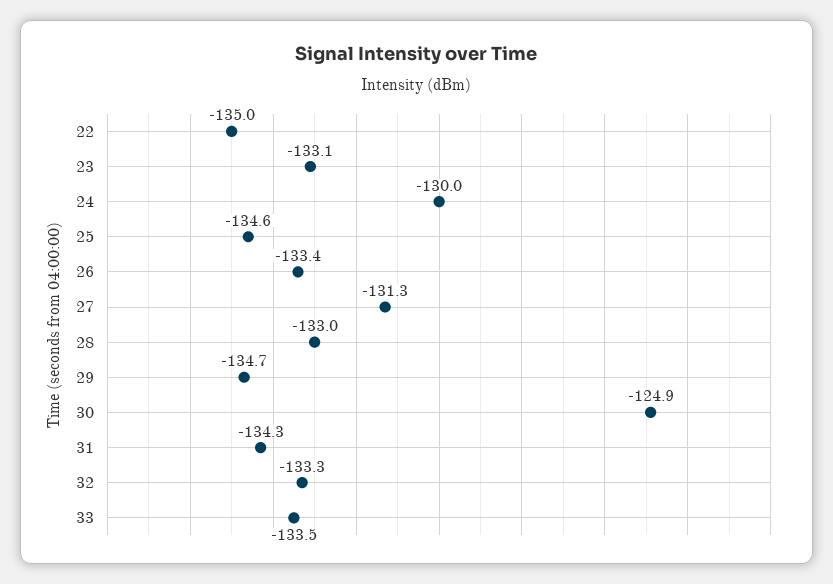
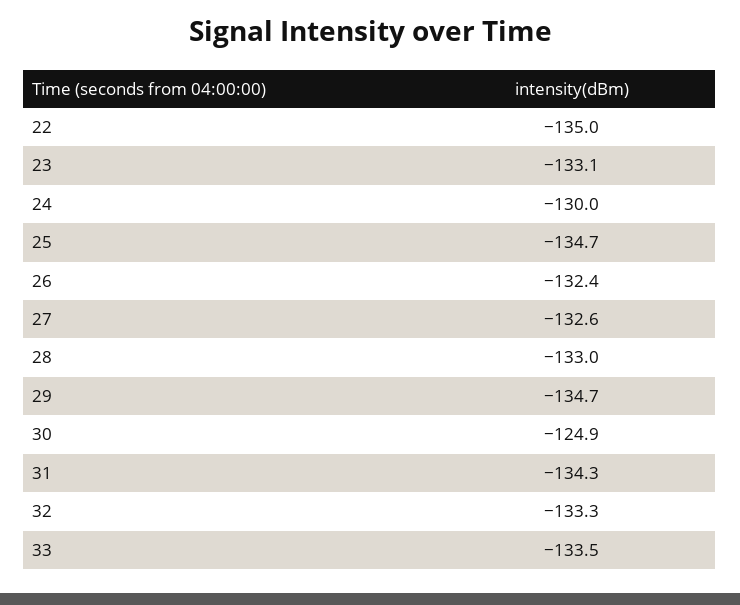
  {
    "22": -135,
    "23": -133.1,
    "24": -130,
-   "25": -134.6,
+   "25": -134.7,
-   "26": -133.4,
+   "26": -132.4,
-   "27": -131.3,
+   "27": -132.6,
    "28": -133,
    "29": -134.7,
    "30": -124.9,
    "31": -134.3,
    "32": -133.3,
    "33": -133.5
  }

